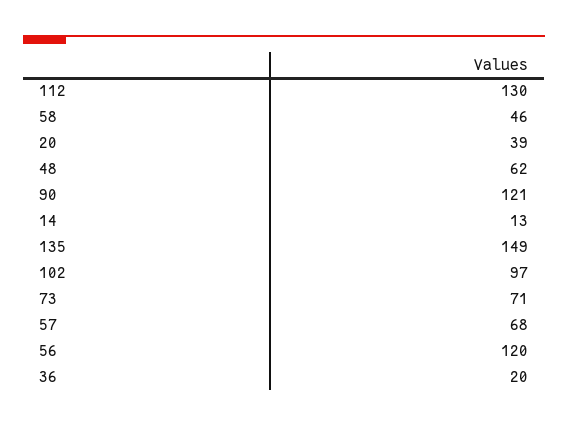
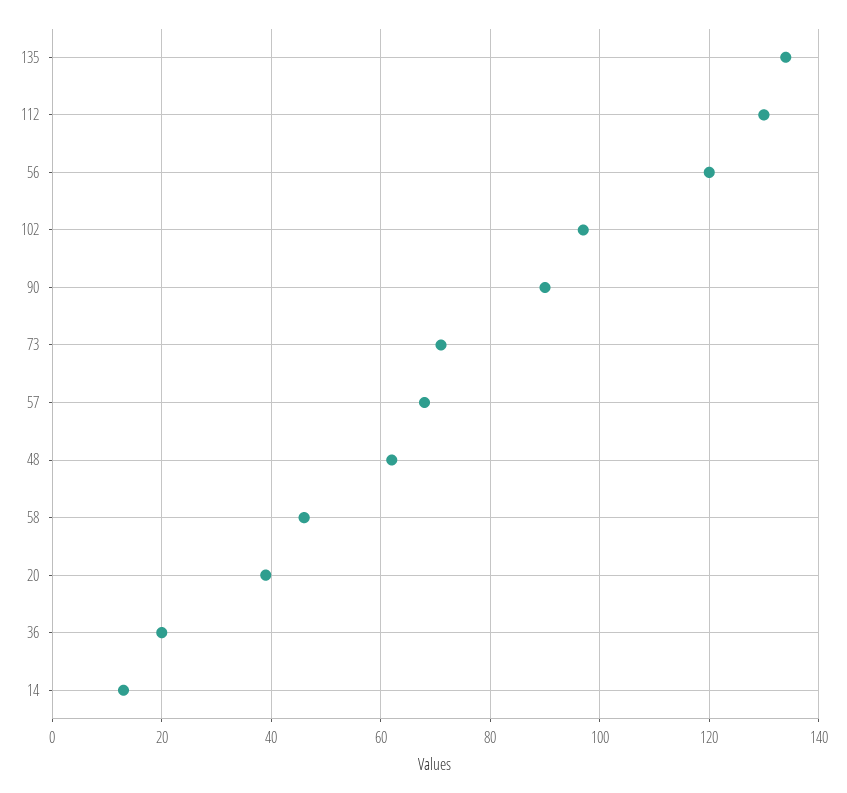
  {
    "112": 130,
    "58": 46,
    "20": 39,
    "48": 62,
-   "90": 121,
+   "90": 90,
    "14": 13,
-   "135": 149,
+   "135": 135,
    "102": 97,
    "73": 71,
    "57": 68,
    "56": 120,
    "36": 20
  }

